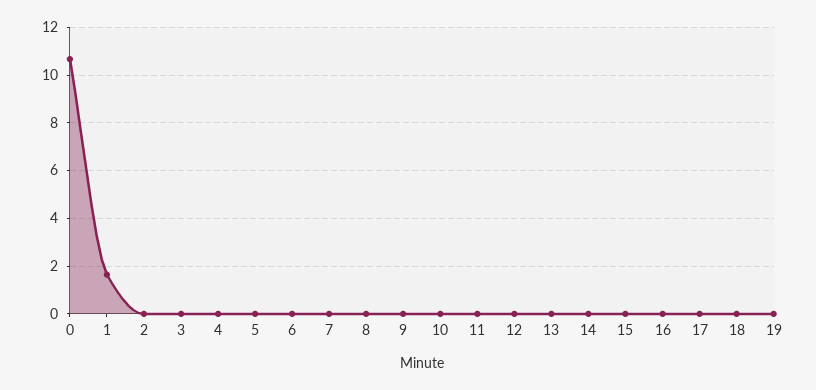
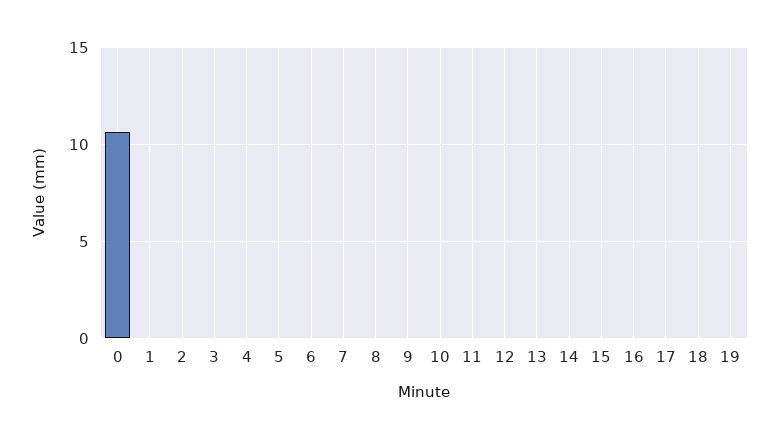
  {
    "0": 10.5,
-   "1": 1.5,
+   "1": 0,
    "2": 0,
    "3": 0,
    "4": 0,
    "5": 0,
    "6": 0,
    "7": 0,
    "8": 0,
    "9": 0,
    "10": 0,
    "11": 0,
    "12": 0,
    "13": 0,
    "14": 0,
    "15": 0,
    "16": 0,
    "17": 0,
    "18": 0,
    "19": 0
  }

